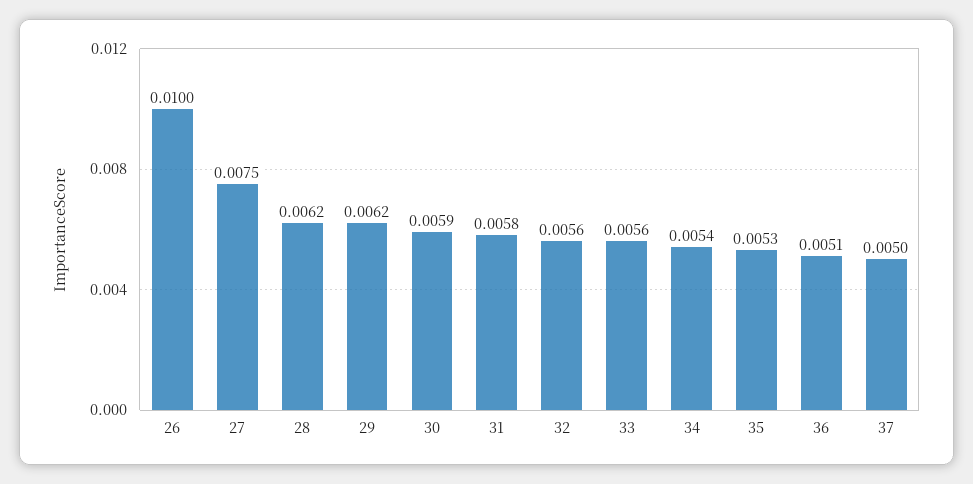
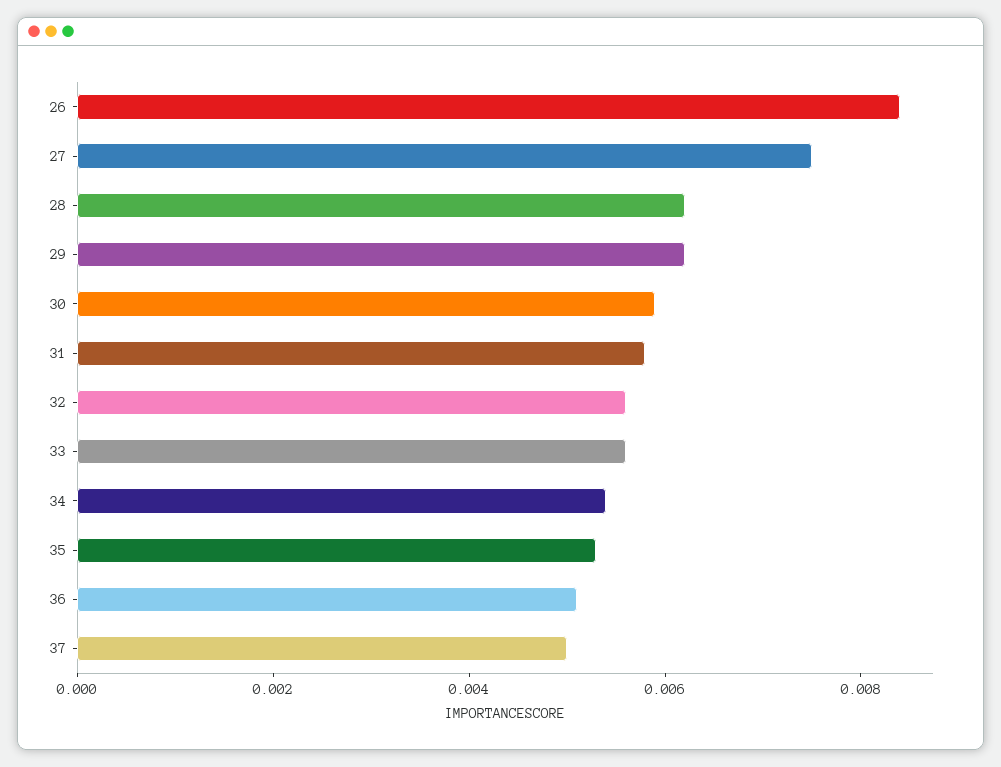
  {
-   "26": 0.01,
+   "26": 0.0085,
    "27": 0.0075,
    "28": 0.0062,
    "29": 0.0062,
    "30": 0.0059,
    "31": 0.0058,
    "32": 0.0056,
    "33": 0.0056,
    "34": 0.0054,
    "35": 0.0053,
    "36": 0.0051,
    "37": 0.005
  }

